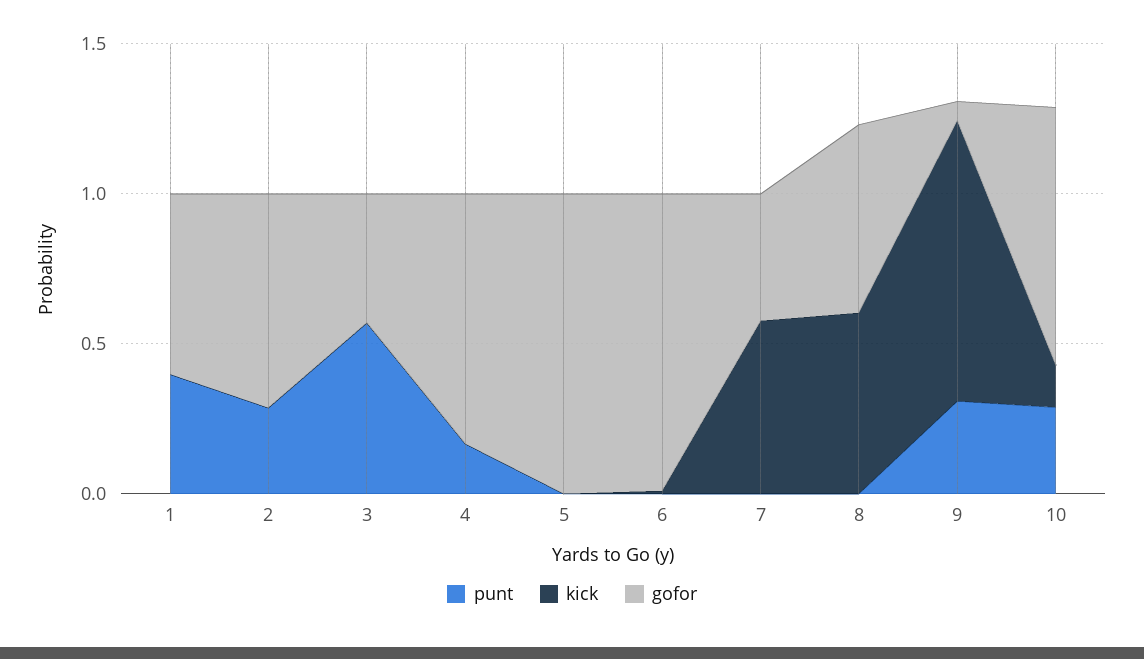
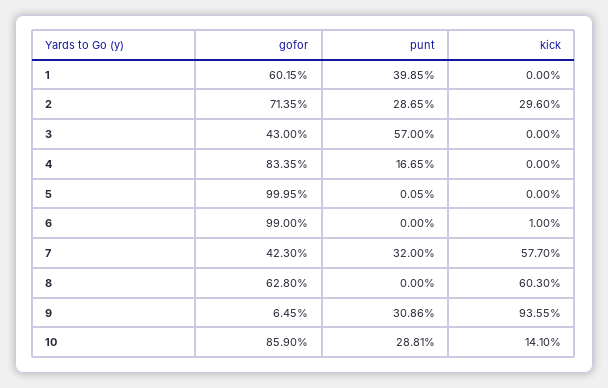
  {
    "punt": {
      "1": 0.3985,
      "2": 0.2865,
      "3": 0.57,
      "4": 0.1665,
      "5": 0.0005,
      "6": 0,
-     "7": 0,
+     "7": 0.32,
      "8": 0,
      "9": 0.3086,
      "10": 0.2881
    },
    "kick": {
      "1": 0,
-     "2": 0,
+     "2": 0.296,
      "3": 0,
      "4": 0,
      "5": 0,
      "6": 0.01,
      "7": 0.577,
      "8": 0.603,
      "9": 0.9355,
      "10": 0.141
    },
    "gofor": {
      "1": 0.6015,
      "2": 0.7135,
      "3": 0.43,
      "4": 0.8335,
      "5": 0.9995,
      "6": 0.99,
      "7": 0.423,
      "8": 0.628,
      "9": 0.0645,
      "10": 0.859
    }
  }

